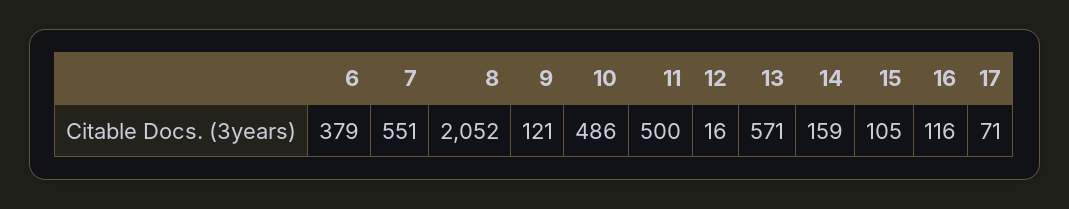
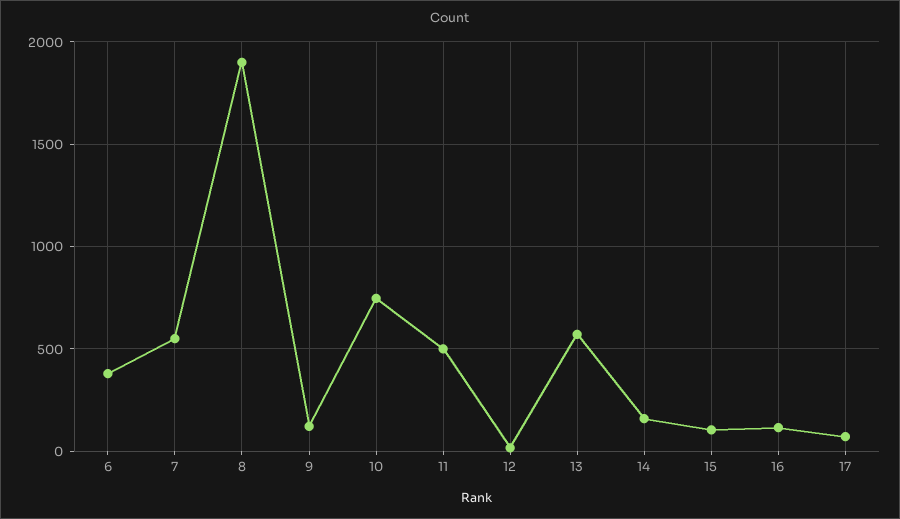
  {
    "6": 379,
    "7": 551,
-   "8": 2052,
+   "8": 1900,
    "9": 121,
-   "10": 486,
+   "10": 750,
    "11": 500,
    "12": 16,
    "13": 571,
    "14": 159,
    "15": 105,
    "16": 116,
    "17": 71
  }

